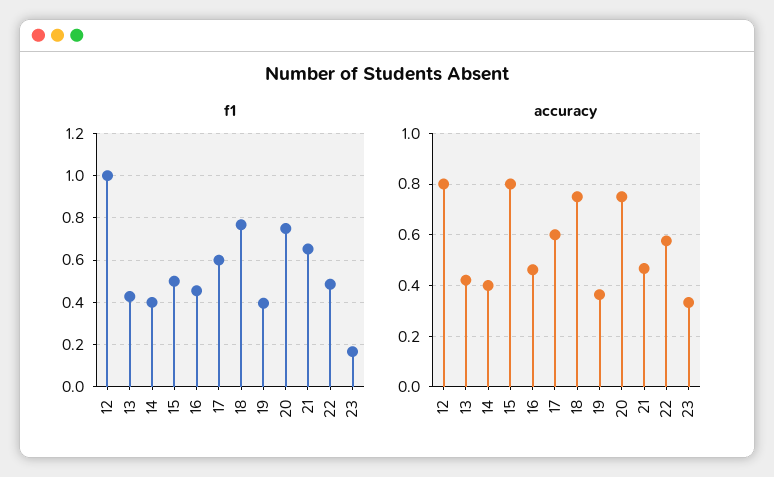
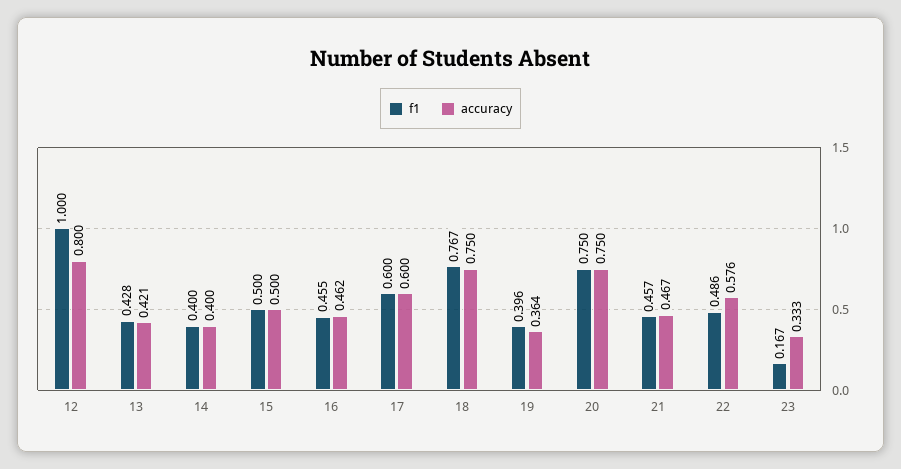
  {
    "f1": {
      "12": 1,
      "13": 0.428,
      "14": 0.4,
      "15": 0.5,
      "16": 0.455,
      "17": 0.6,
      "18": 0.767,
      "19": 0.396,
      "20": 0.75,
-     "21": 0.65,
+     "21": 0.457,
      "22": 0.486,
      "23": 0.167
    },
    "accuracy": {
      "12": 0.8,
      "13": 0.421,
      "14": 0.4,
-     "15": 0.8,
+     "15": 0.5,
      "16": 0.462,
      "17": 0.6,
      "18": 0.75,
      "19": 0.364,
      "20": 0.75,
      "21": 0.467,
      "22": 0.576,
      "23": 0.333
    }
  }

